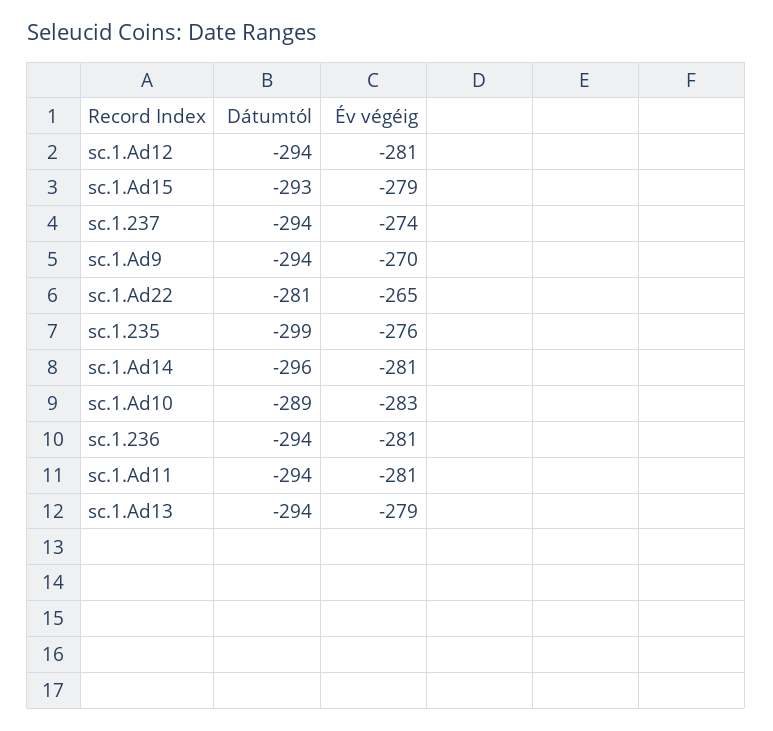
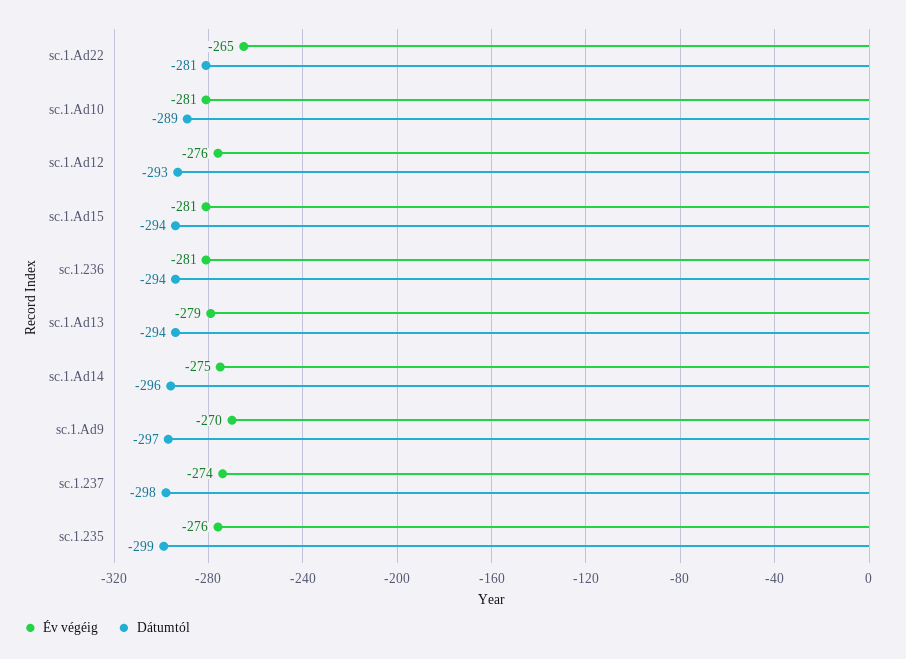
  {
    "Dátumtól": {
-     "sc.1.Ad12": -294,
+     "sc.1.Ad12": -293,
-     "sc.1.Ad15": -293,
+     "sc.1.Ad15": -294,
-     "sc.1.237": -294,
+     "sc.1.237": -298,
-     "sc.1.Ad9": -294,
+     "sc.1.Ad9": -297,
      "sc.1.Ad22": -281,
      "sc.1.235": -299,
      "sc.1.Ad14": -296,
      "sc.1.Ad10": -289,
      "sc.1.236": -294,
-     "sc.1.Ad11": -294,
      "sc.1.Ad13": -294
    },
    "Év végéig": {
-     "sc.1.Ad12": -281,
+     "sc.1.Ad12": -276,
-     "sc.1.Ad15": -279,
+     "sc.1.Ad15": -281,
      "sc.1.237": -274,
      "sc.1.Ad9": -270,
      "sc.1.Ad22": -265,
      "sc.1.235": -276,
-     "sc.1.Ad14": -281,
+     "sc.1.Ad14": -275,
-     "sc.1.Ad10": -283,
+     "sc.1.Ad10": -281,
      "sc.1.236": -281,
-     "sc.1.Ad11": -281,
      "sc.1.Ad13": -279
    }
  }

